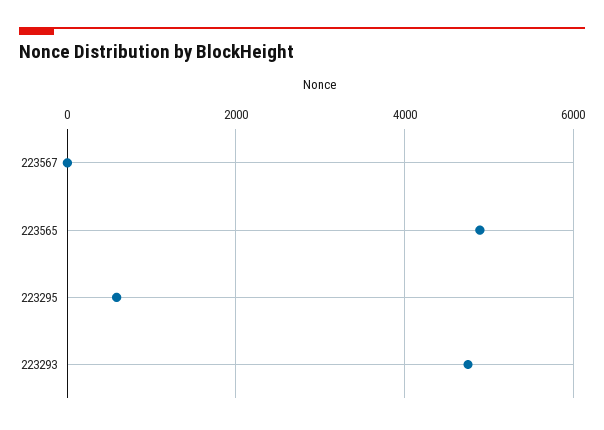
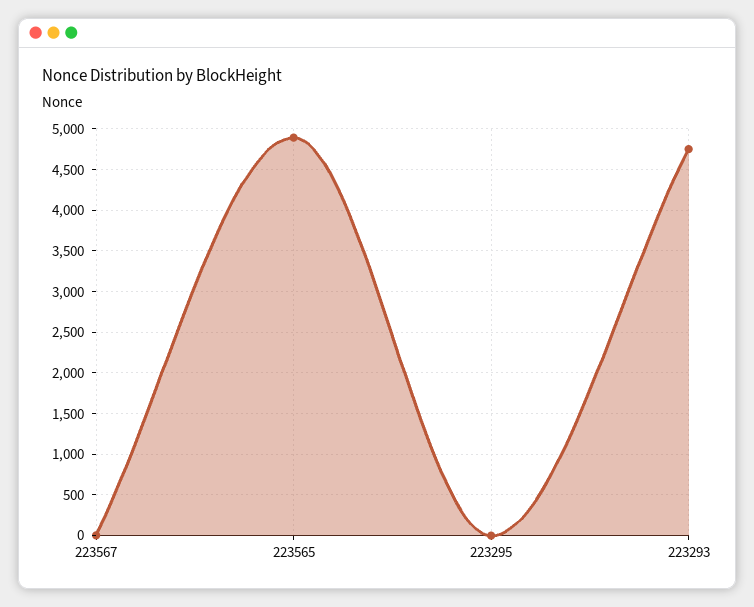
  {
    "223567": 0,
    "223565": 4900,
-   "223295": 600,
+   "223295": 0,
    "223293": 4800
  }

